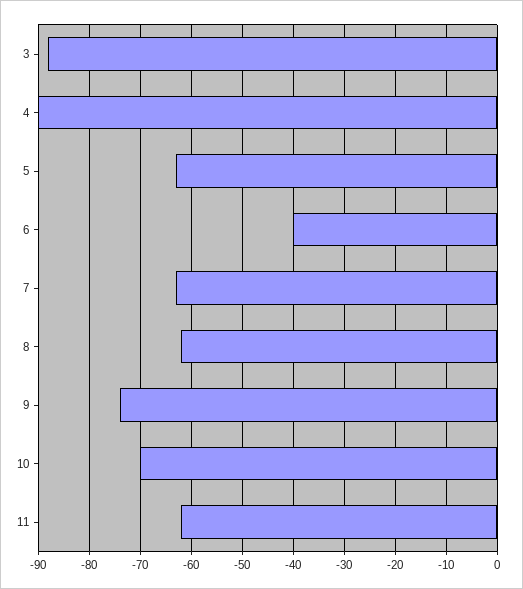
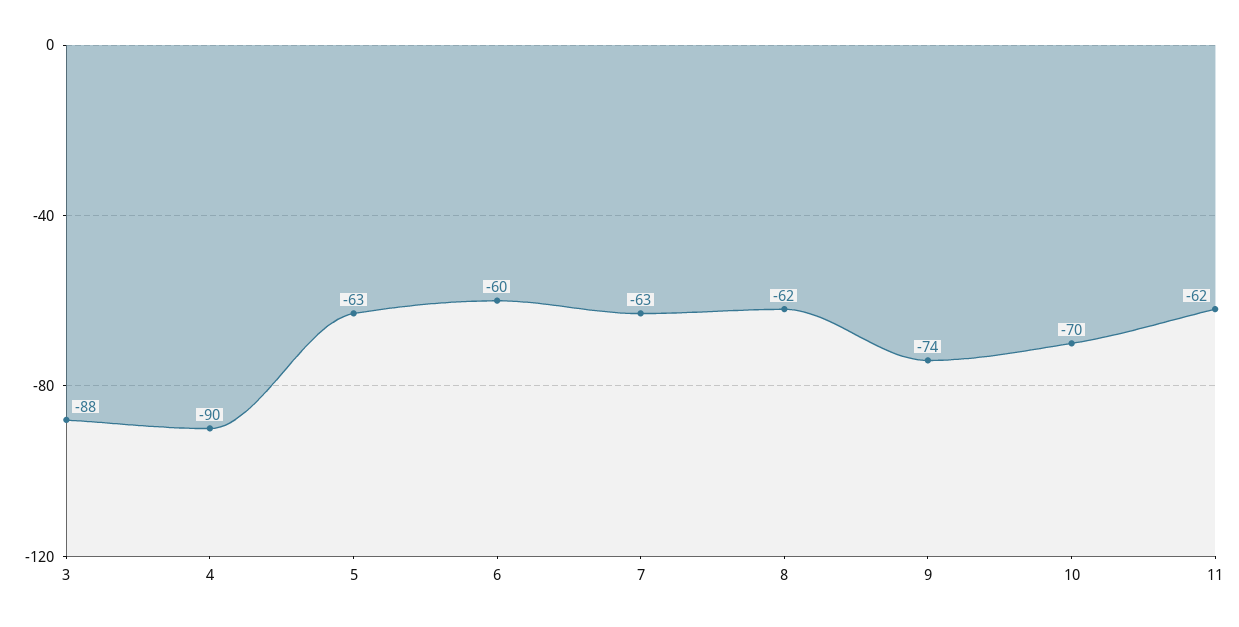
  {
    "3": -88,
    "4": -90,
    "5": -63,
-   "6": -40,
+   "6": -60,
    "7": -63,
    "8": -62,
    "9": -74,
    "10": -70,
    "11": -62
  }

